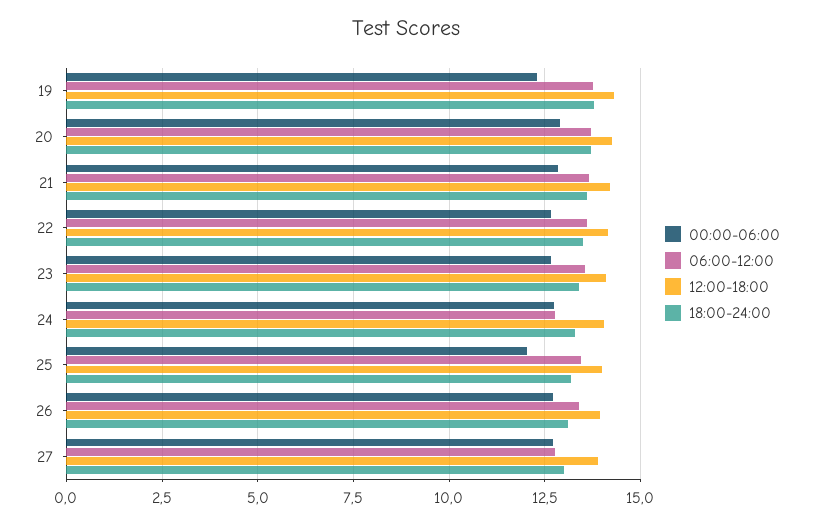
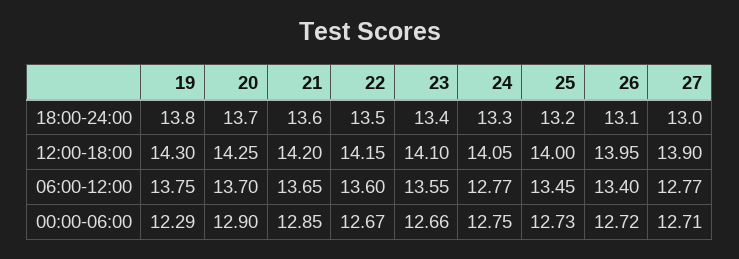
  {
    "00:00-06:00": {
      "19": 12.29,
      "20": 12.9,
      "21": 12.85,
      "22": 12.67,
      "23": 12.66,
      "24": 12.75,
-     "25": 12,
+     "25": 12.73,
      "26": 12.72,
      "27": 12.71
    },
    "06:00-12:00": {
      "19": 13.75,
      "20": 13.7,
      "21": 13.65,
      "22": 13.6,
      "23": 13.55,
      "24": 12.77,
      "25": 13.45,
      "26": 13.4,
      "27": 12.77
    },
    "12:00-18:00": {
      "19": 14.3,
      "20": 14.25,
      "21": 14.2,
      "22": 14.15,
      "23": 14.1,
      "24": 14.05,
      "25": 14,
      "26": 13.95,
      "27": 13.9
    },
    "18:00-24:00": {
      "19": 13.8,
      "20": 13.7,
      "21": 13.6,
      "22": 13.5,
      "23": 13.4,
      "24": 13.3,
      "25": 13.2,
      "26": 13.1,
      "27": 13
    }
  }

